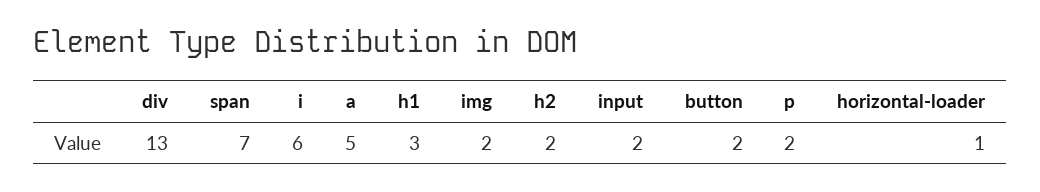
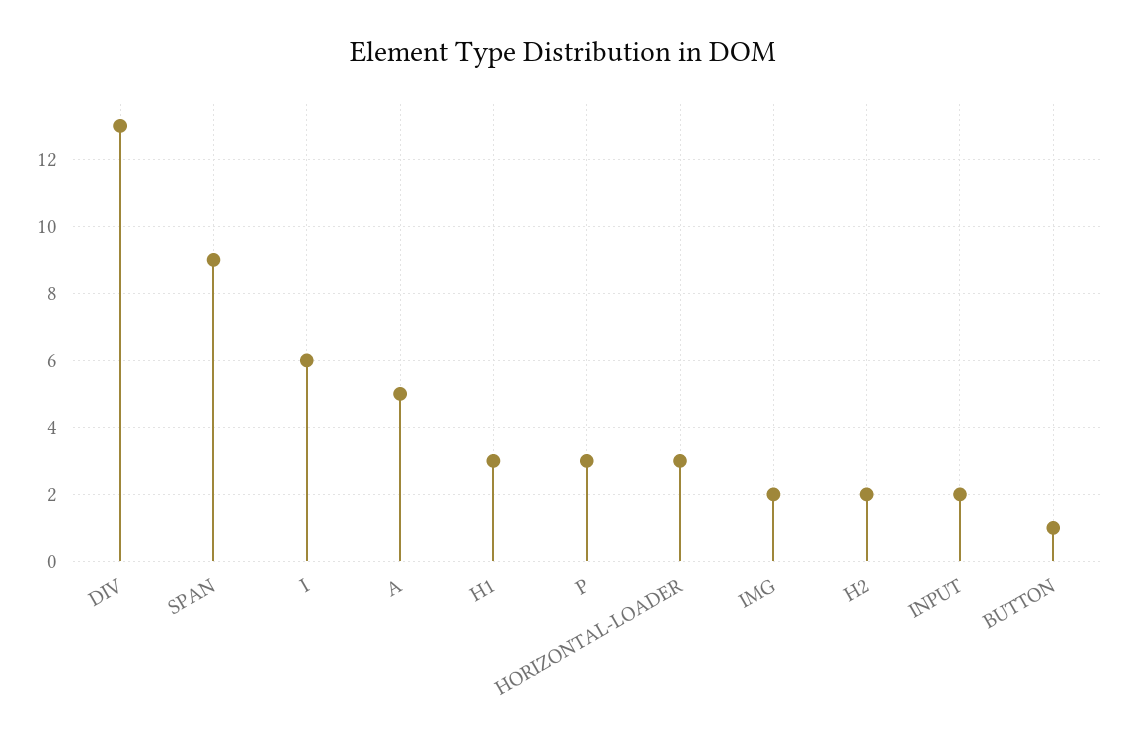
  {
    "div": 13,
-   "span": 7,
+   "span": 9,
    "i": 6,
    "a": 5,
    "h1": 3,
    "img": 2,
    "h2": 2,
    "input": 2,
-   "button": 2,
+   "button": 1,
-   "p": 2,
+   "p": 3,
-   "horizontal-loader": 1
+   "horizontal-loader": 3
  }

